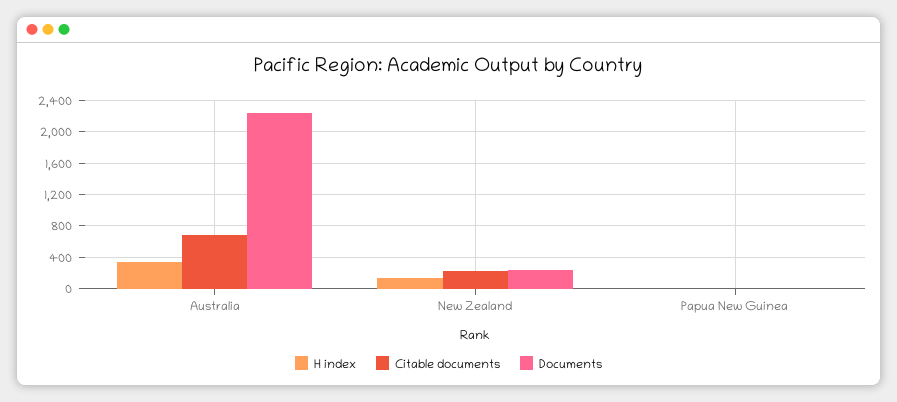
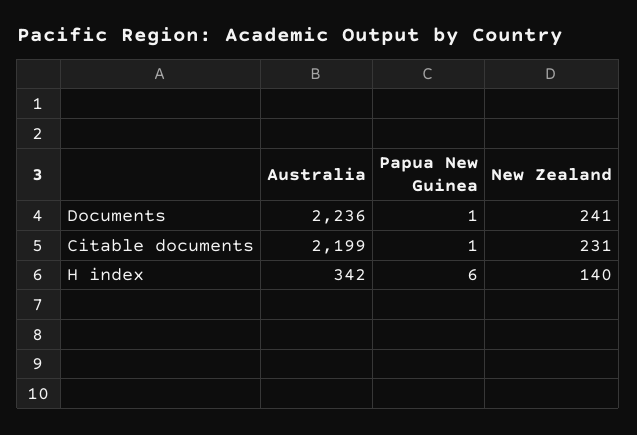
  {
    "H index": {
      "Australia": 342,
      "New Zealand": 140,
      "Papua New Guinea": 6
    },
    "Citable documents": {
-     "Australia": 700,
+     "Australia": 2199,
      "New Zealand": 231,
      "Papua New Guinea": 1
    },
    "Documents": {
      "Australia": 2236,
      "New Zealand": 241,
      "Papua New Guinea": 1
    }
  }

